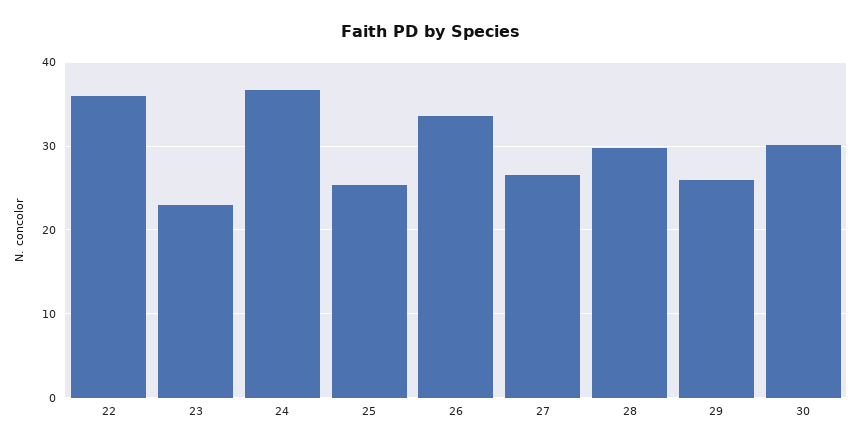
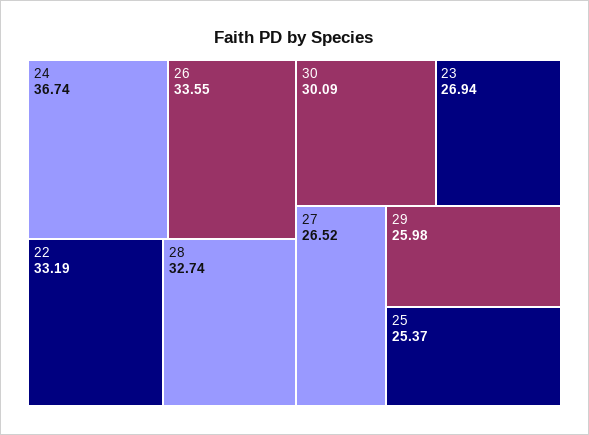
  {
-   "22": 36,
+   "22": 33.19,
-   "23": 23,
+   "23": 26.94,
    "24": 36.74,
    "25": 25.37,
    "26": 33.55,
    "27": 26.52,
-   "28": 30,
+   "28": 32.74,
    "29": 25.98,
    "30": 30.09
  }

